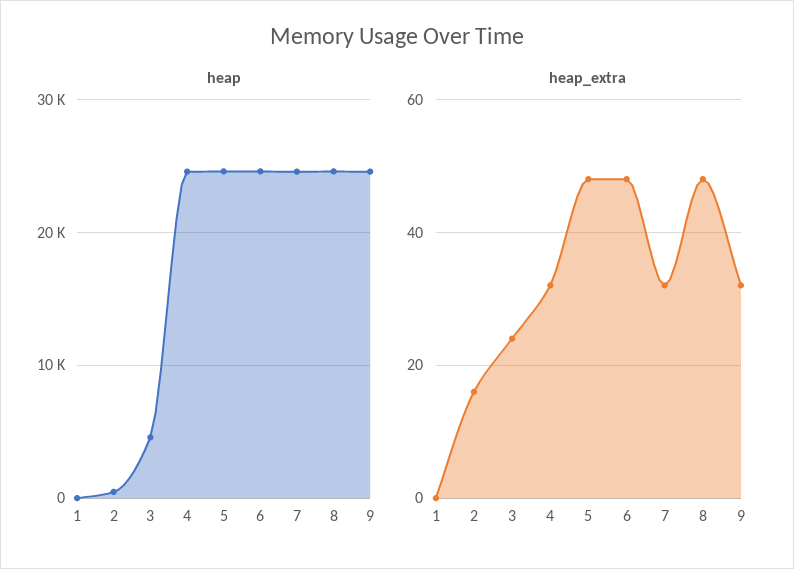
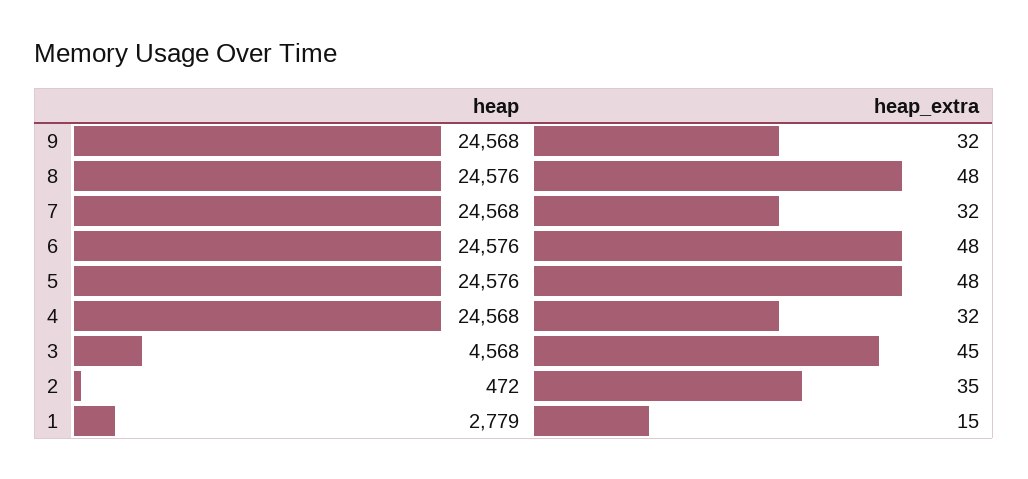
  {
    "heap": {
-     "1": 0,
+     "1": 2779,
      "2": 472,
      "3": 4568,
      "4": 24568,
      "5": 24576,
      "6": 24576,
      "7": 24568,
      "8": 24576,
      "9": 24568
    },
    "heap_extra": {
-     "1": 0,
+     "1": 15,
-     "2": 15,
+     "2": 35,
-     "3": 25,
+     "3": 45,
      "4": 32,
      "5": 48,
      "6": 48,
      "7": 32,
      "8": 48,
      "9": 32
    }
  }

